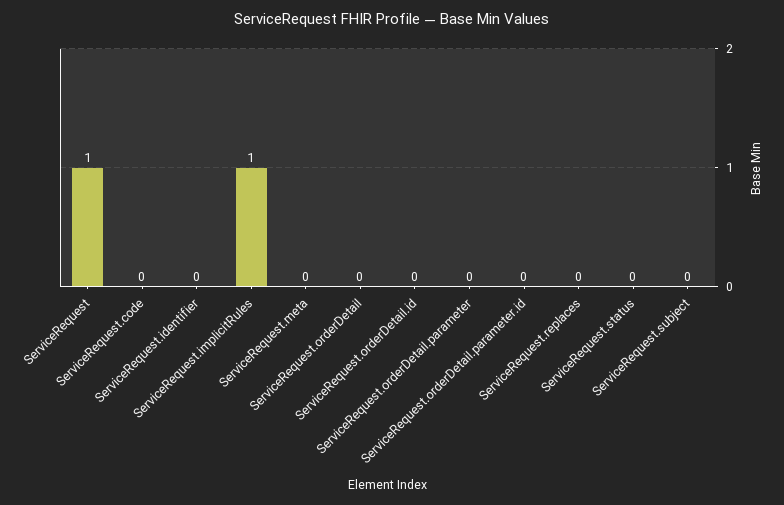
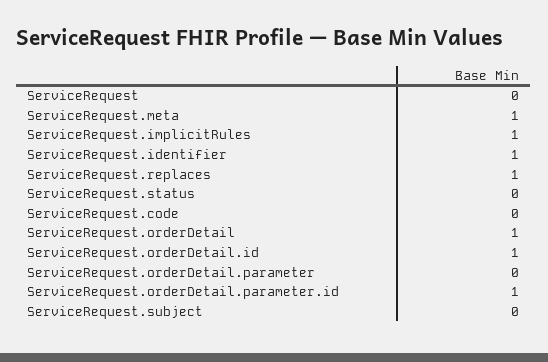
  {
-   "ServiceRequest": 1,
+   "ServiceRequest": 0,
    "ServiceRequest.code": 0,
-   "ServiceRequest.identifier": 0,
+   "ServiceRequest.identifier": 1,
    "ServiceRequest.implicitRules": 1,
-   "ServiceRequest.meta": 0,
+   "ServiceRequest.meta": 1,
-   "ServiceRequest.orderDetail": 0,
+   "ServiceRequest.orderDetail": 1,
-   "ServiceRequest.orderDetail.id": 0,
+   "ServiceRequest.orderDetail.id": 1,
    "ServiceRequest.orderDetail.parameter": 0,
-   "ServiceRequest.orderDetail.parameter.id": 0,
+   "ServiceRequest.orderDetail.parameter.id": 1,
-   "ServiceRequest.replaces": 0,
+   "ServiceRequest.replaces": 1,
    "ServiceRequest.status": 0,
    "ServiceRequest.subject": 0
  }

